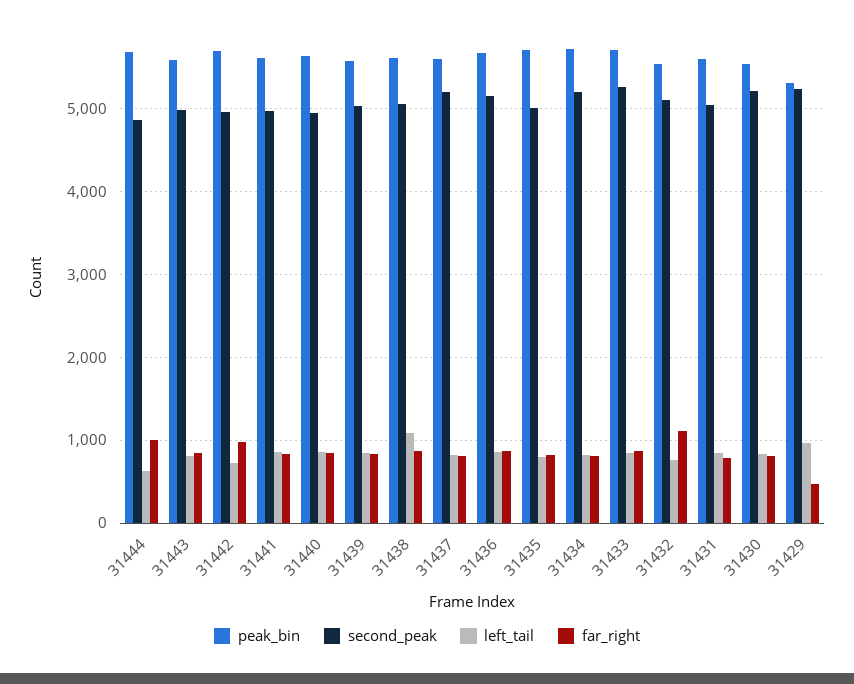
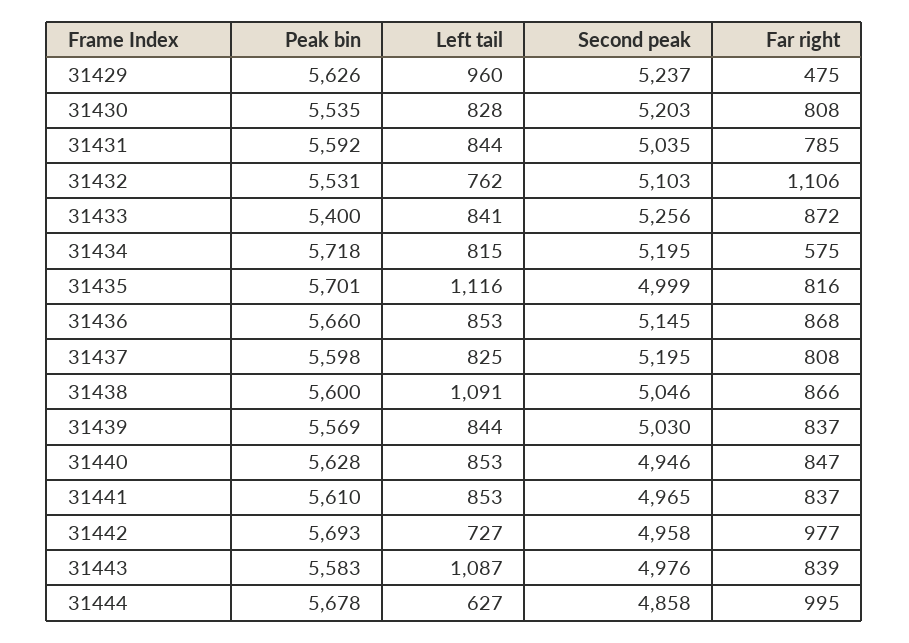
  {
    "peak_bin": {
      "31444": 5678,
      "31443": 5583,
      "31442": 5693,
      "31441": 5610,
      "31440": 5628,
      "31439": 5569,
      "31438": 5600,
      "31437": 5598,
      "31436": 5660,
      "31435": 5701,
      "31434": 5718,
-     "31433": 5700,
+     "31433": 5400,
      "31432": 5531,
      "31431": 5592,
      "31430": 5535,
-     "31429": 5300
+     "31429": 5626
    },
    "second_peak": {
      "31444": 4858,
      "31443": 4976,
      "31442": 4958,
      "31441": 4965,
      "31440": 4946,
      "31439": 5030,
      "31438": 5046,
      "31437": 5195,
      "31436": 5145,
      "31435": 4999,
      "31434": 5195,
      "31433": 5256,
      "31432": 5103,
      "31431": 5035,
      "31430": 5203,
      "31429": 5237
    },
    "left_tail": {
      "31444": 627,
-     "31443": 800,
+     "31443": 1087,
      "31442": 727,
      "31441": 853,
      "31440": 853,
      "31439": 844,
      "31438": 1091,
      "31437": 825,
      "31436": 853,
-     "31435": 800,
+     "31435": 1116,
      "31434": 815,
      "31433": 841,
      "31432": 762,
      "31431": 844,
      "31430": 828,
      "31429": 960
    },
    "far_right": {
      "31444": 995,
      "31443": 839,
      "31442": 977,
      "31441": 837,
      "31440": 847,
      "31439": 837,
      "31438": 866,
      "31437": 808,
      "31436": 868,
      "31435": 816,
-     "31434": 800,
+     "31434": 575,
      "31433": 872,
      "31432": 1106,
      "31431": 785,
      "31430": 808,
      "31429": 475
    }
  }

